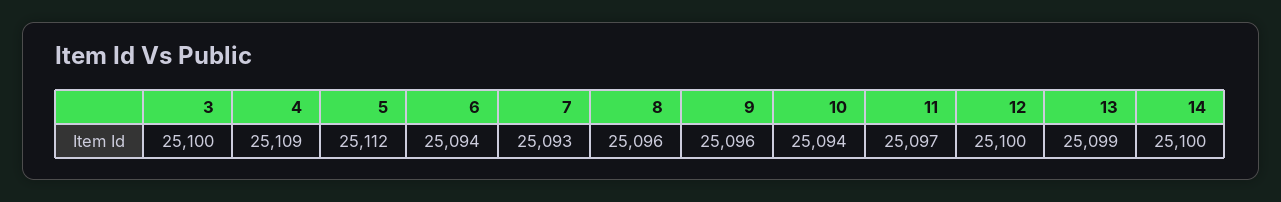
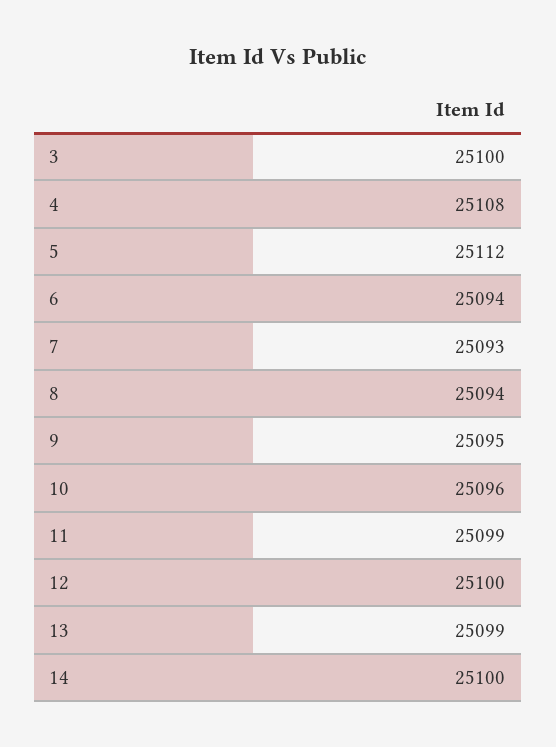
  {
    "3": 25100,
-   "4": 25109,
+   "4": 25108,
    "5": 25112,
    "6": 25094,
    "7": 25093,
-   "8": 25096,
+   "8": 25094,
-   "9": 25096,
+   "9": 25095,
-   "10": 25094,
+   "10": 25096,
-   "11": 25097,
+   "11": 25099,
    "12": 25100,
    "13": 25099,
    "14": 25100
  }

